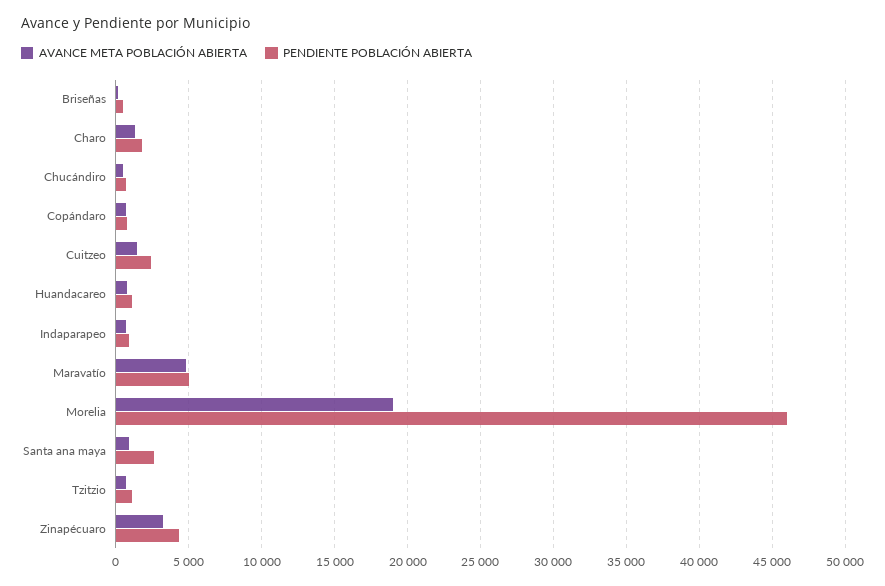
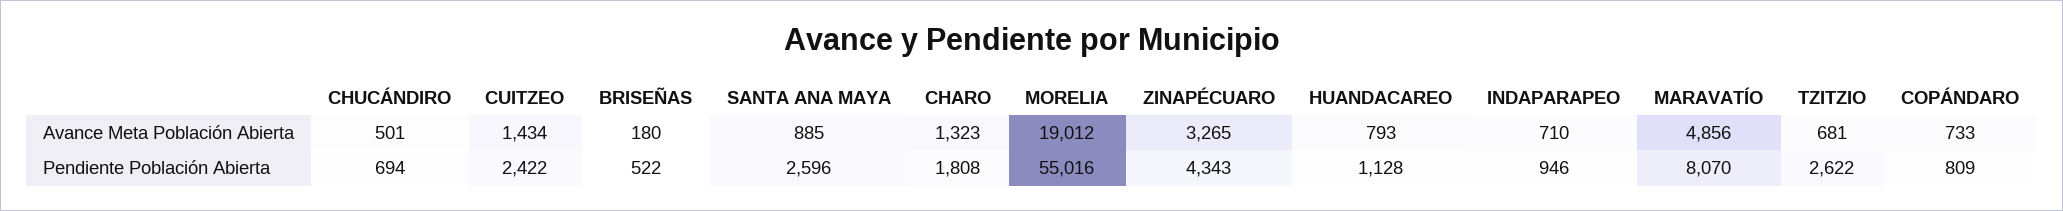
  {
    "AVANCE META POBLACIÓN ABIERTA": {
      "Briseñas": 180,
      "Charo": 1323,
      "Chucándiro": 501,
      "Copándaro": 733,
      "Cuitzeo": 1434,
      "Huandacareo": 793,
      "Indaparapeo": 710,
      "Maravatío": 4856,
      "Morelia": 19012,
      "Santa ana maya": 885,
      "Tzitzio": 681,
      "Zinapécuaro": 3265
    },
    "PENDIENTE POBLACIÓN ABIERTA": {
      "Briseñas": 522,
      "Charo": 1808,
      "Chucándiro": 694,
      "Copándaro": 809,
      "Cuitzeo": 2422,
      "Huandacareo": 1128,
      "Indaparapeo": 946,
-     "Maravatío": 5000,
+     "Maravatío": 8070,
-     "Morelia": 46000,
+     "Morelia": 55016,
      "Santa ana maya": 2596,
-     "Tzitzio": 1000,
+     "Tzitzio": 2622,
      "Zinapécuaro": 4343
    }
  }

